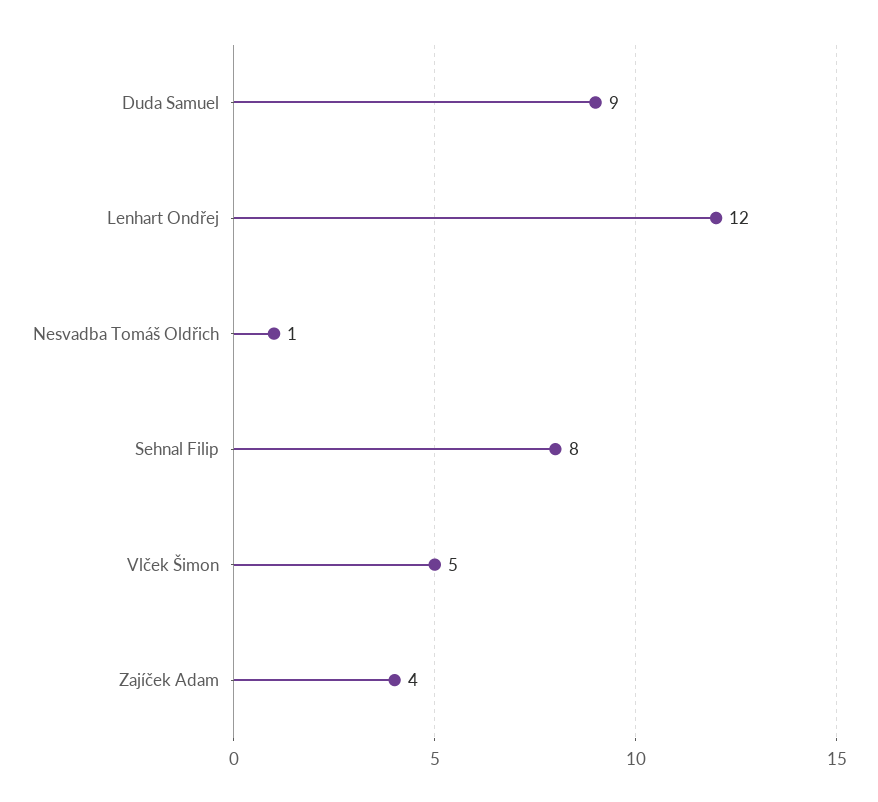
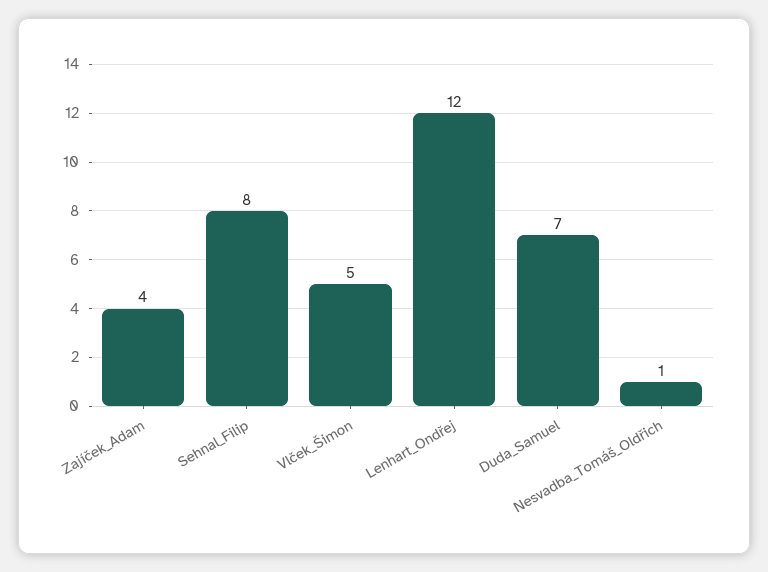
  {
-   "Duda Samuel": 9,
+   "Duda Samuel": 7,
    "Lenhart Ondřej": 12,
    "Nesvadba Tomáš Oldřich": 1,
    "Sehnal Filip": 8,
    "Vlček Šimon": 5,
    "Zajíček Adam": 4
  }

